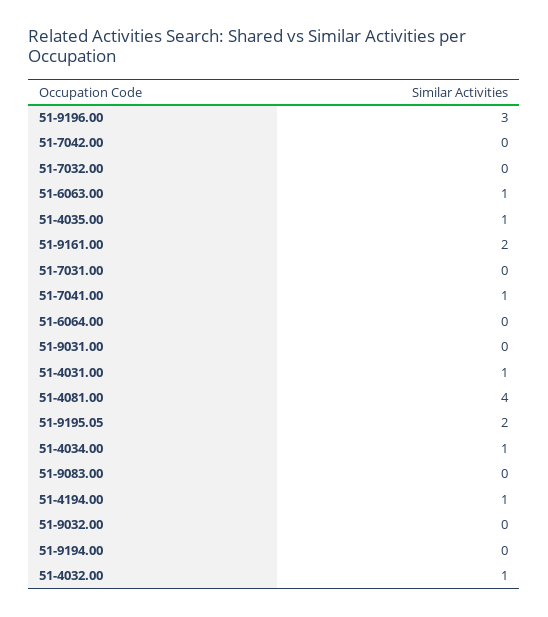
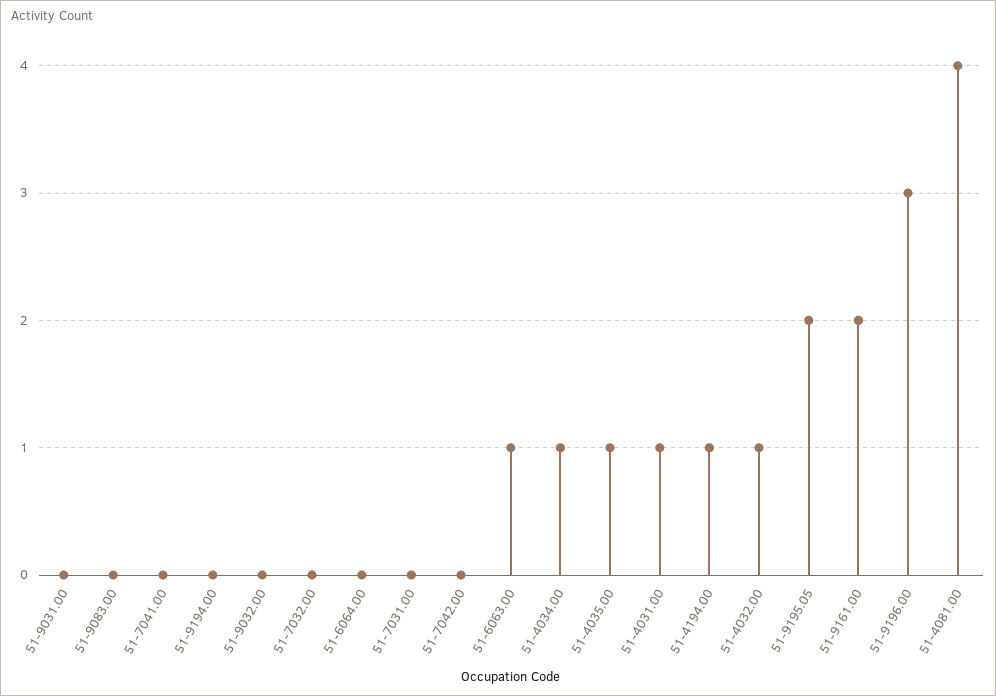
  {
    "51-9196.00": 3,
    "51-7042.00": 0,
    "51-7032.00": 0,
    "51-6063.00": 1,
    "51-4035.00": 1,
    "51-9161.00": 2,
    "51-7031.00": 0,
-   "51-7041.00": 1,
+   "51-7041.00": 0,
    "51-6064.00": 0,
    "51-9031.00": 0,
    "51-4031.00": 1,
    "51-4081.00": 4,
    "51-9195.05": 2,
    "51-4034.00": 1,
    "51-9083.00": 0,
    "51-4194.00": 1,
    "51-9032.00": 0,
    "51-9194.00": 0,
    "51-4032.00": 1
  }

